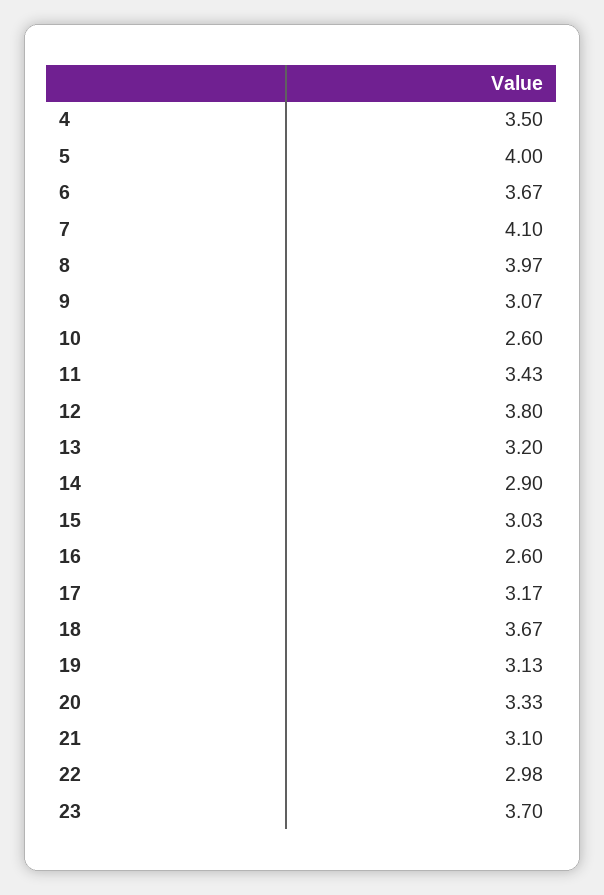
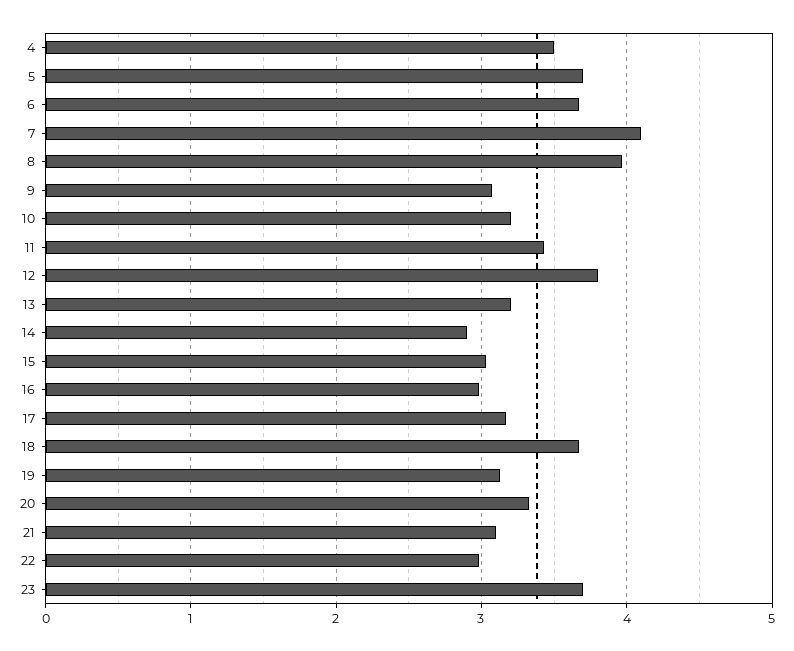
  {
    "4": 3.5,
-   "5": 4,
+   "5": 3.7,
    "6": 3.67,
    "7": 4.1,
    "8": 3.97,
    "9": 3.07,
-   "10": 2.6,
+   "10": 3.2,
    "11": 3.43,
    "12": 3.8,
    "13": 3.2,
    "14": 2.9,
    "15": 3.03,
-   "16": 2.6,
+   "16": 3,
    "17": 3.17,
    "18": 3.67,
    "19": 3.13,
    "20": 3.33,
    "21": 3.1,
    "22": 2.98,
    "23": 3.7
  }

